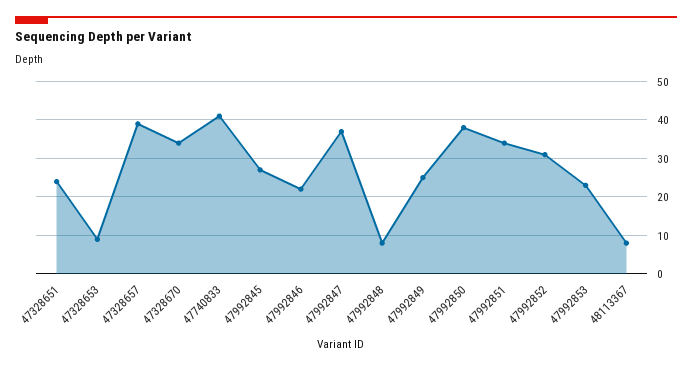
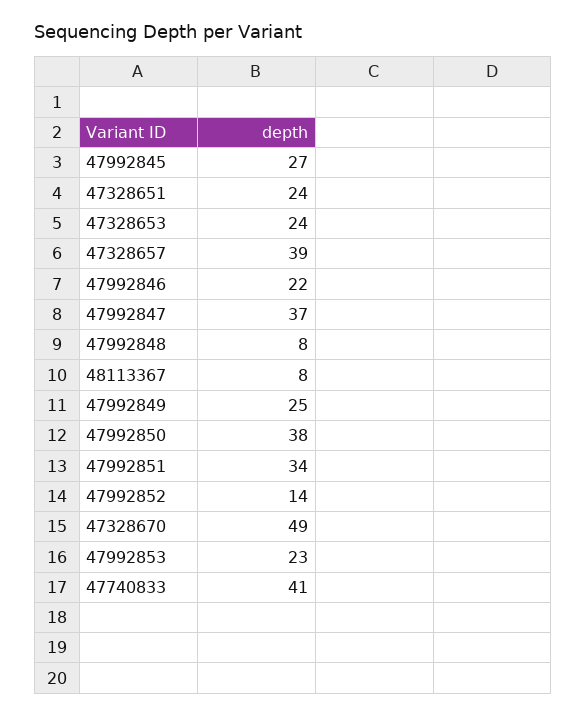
  {
    "47328651": 24,
-   "47328653": 10,
+   "47328653": 24,
    "47328657": 39,
-   "47328670": 35,
+   "47328670": 49,
    "47740833": 41,
    "47992845": 27,
    "47992846": 22,
    "47992847": 37,
    "47992848": 8,
    "47992849": 25,
    "47992850": 38,
    "47992851": 34,
-   "47992852": 30,
+   "47992852": 14,
    "47992853": 23,
    "48113367": 8
  }

